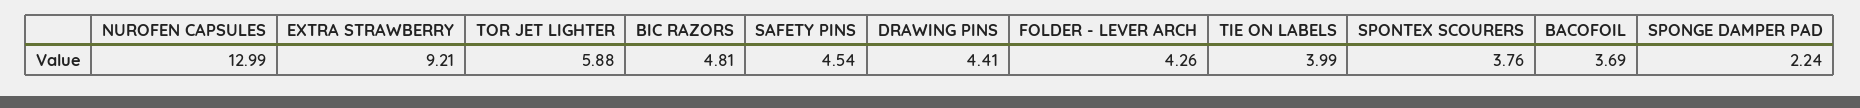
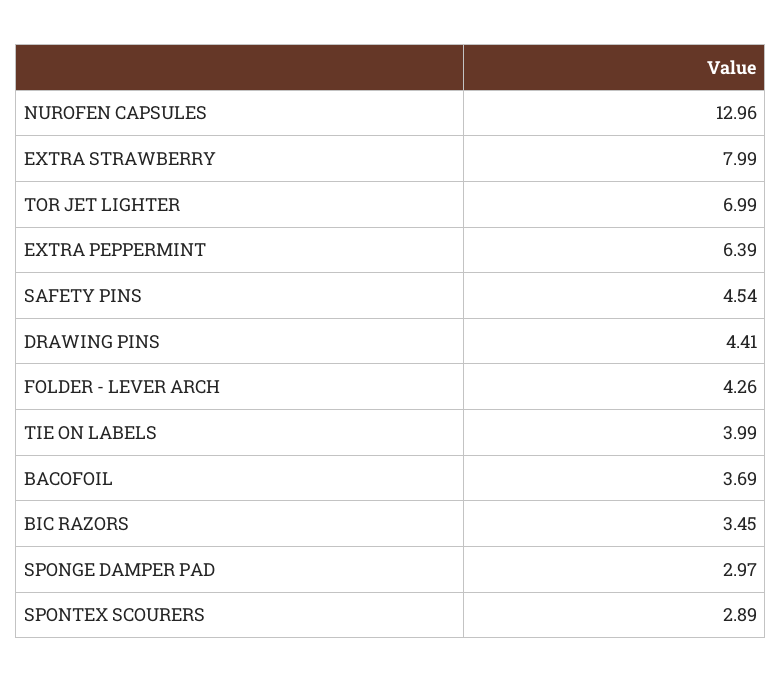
  {
-   "NUROFEN CAPSULES": 12.99,
+   "NUROFEN CAPSULES": 12.96,
-   "EXTRA STRAWBERRY": 9.21,
+   "EXTRA STRAWBERRY": 7.99,
-   "TOR JET LIGHTER": 5.88,
+   "TOR JET LIGHTER": 6.99,
-   "BIC RAZORS": 4.81,
+   "BIC RAZORS": 3.45,
    "SAFETY PINS": 4.54,
    "DRAWING PINS": 4.41,
    "FOLDER - LEVER ARCH": 4.26,
    "TIE ON LABELS": 3.99,
-   "SPONTEX SCOURERS": 3.76,
+   "SPONTEX SCOURERS": 2.89,
    "BACOFOIL": 3.69,
-   "SPONGE DAMPER PAD": 2.24
+   "SPONGE DAMPER PAD": 2.97,
+   "EXTRA PEPPERMINT": 6.39
  }

